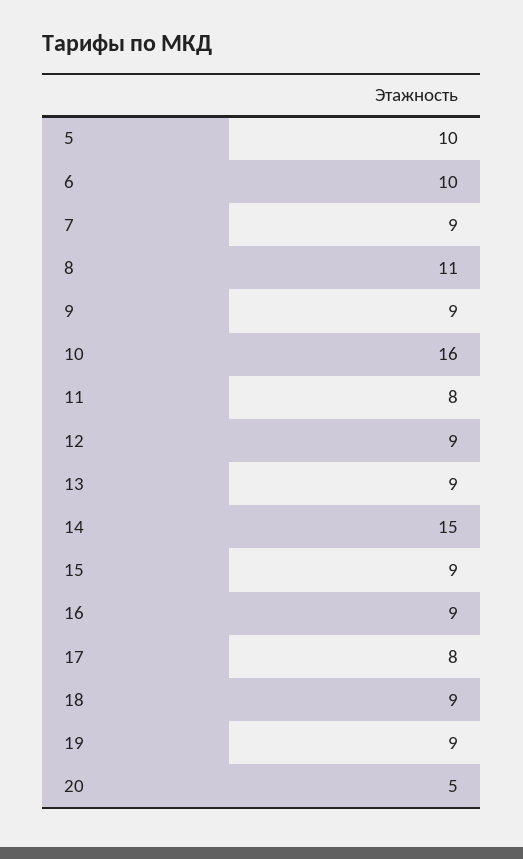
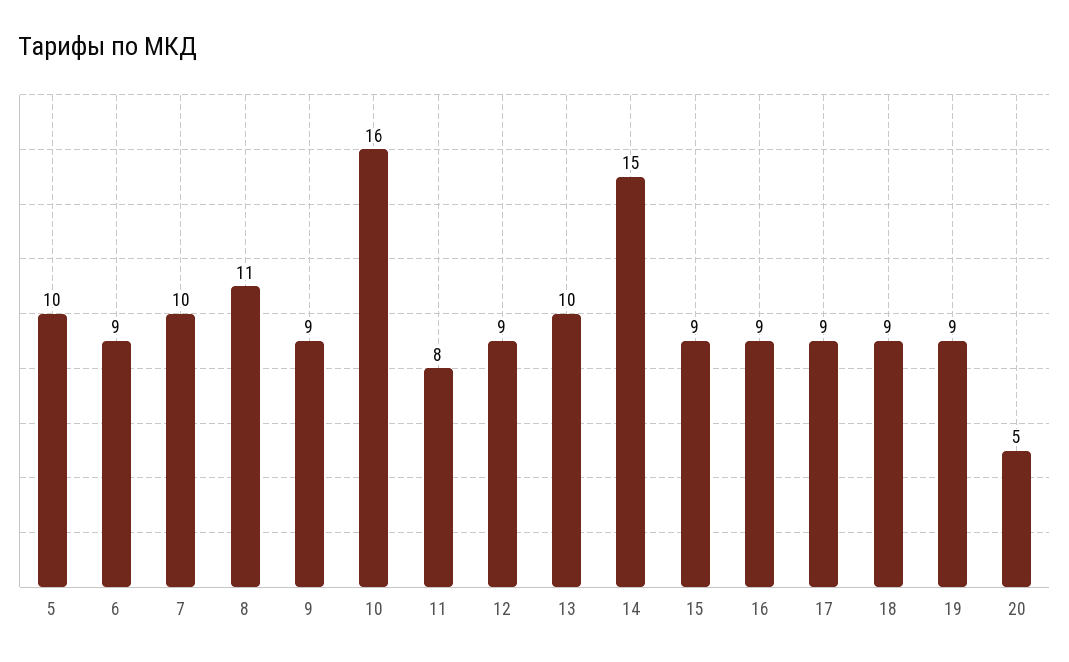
  {
    "5": 10,
-   "6": 10,
+   "6": 9,
-   "7": 9,
+   "7": 10,
    "8": 11,
    "9": 9,
    "10": 16,
    "11": 8,
    "12": 9,
-   "13": 9,
+   "13": 10,
    "14": 15,
    "15": 9,
    "16": 9,
-   "17": 8,
+   "17": 9,
    "18": 9,
    "19": 9,
    "20": 5
  }

